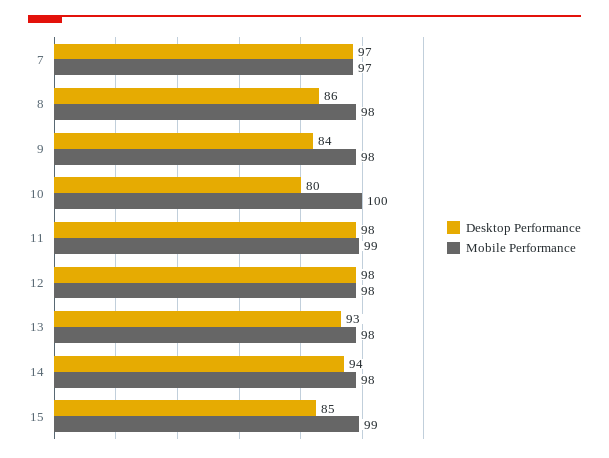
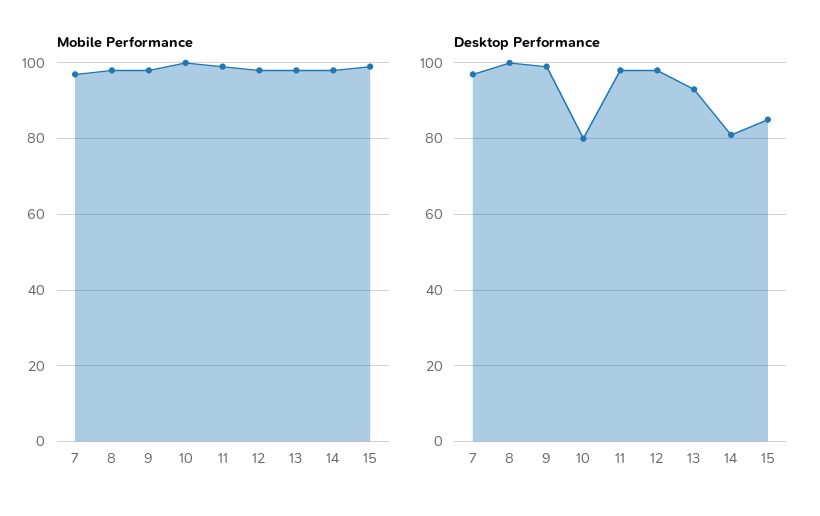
  {
    "Desktop Performance": {
      "7": 97,
-     "8": 86,
+     "8": 100,
-     "9": 84,
+     "9": 100,
      "10": 80,
      "11": 98,
      "12": 98,
      "13": 93,
-     "14": 94,
+     "14": 80,
      "15": 85
    },
    "Mobile Performance": {
      "7": 97,
      "8": 98,
      "9": 98,
      "10": 100,
      "11": 99,
      "12": 98,
      "13": 98,
      "14": 98,
      "15": 99
    }
  }

